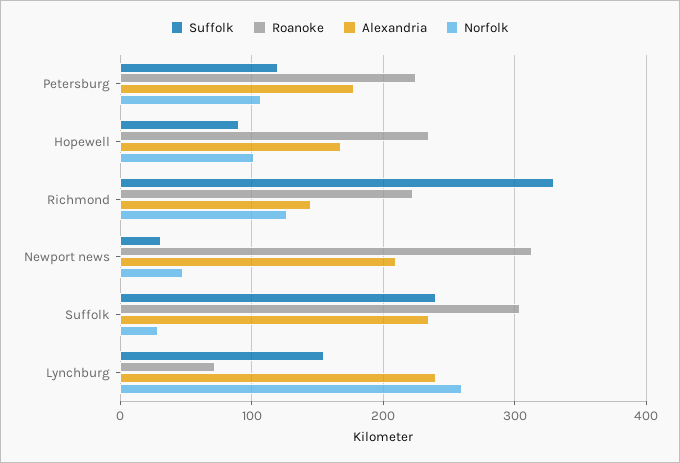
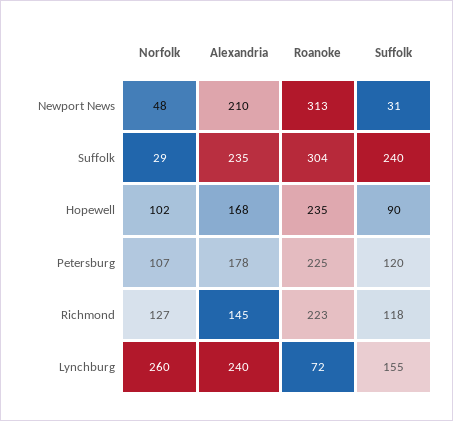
  {
    "Suffolk": {
      "Petersburg": 120,
      "Hopewell": 90,
-     "Richmond": 330,
+     "Richmond": 118,
      "Newport news": 31,
      "Suffolk": 240,
      "Lynchburg": 155
    },
    "Roanoke": {
      "Petersburg": 225,
      "Hopewell": 235,
      "Richmond": 223,
      "Newport news": 313,
      "Suffolk": 304,
      "Lynchburg": 72
    },
    "Alexandria": {
      "Petersburg": 178,
      "Hopewell": 168,
      "Richmond": 145,
      "Newport news": 210,
      "Suffolk": 235,
      "Lynchburg": 240
    },
    "Norfolk": {
      "Petersburg": 107,
      "Hopewell": 102,
      "Richmond": 127,
      "Newport news": 48,
      "Suffolk": 29,
      "Lynchburg": 260
    }
  }

